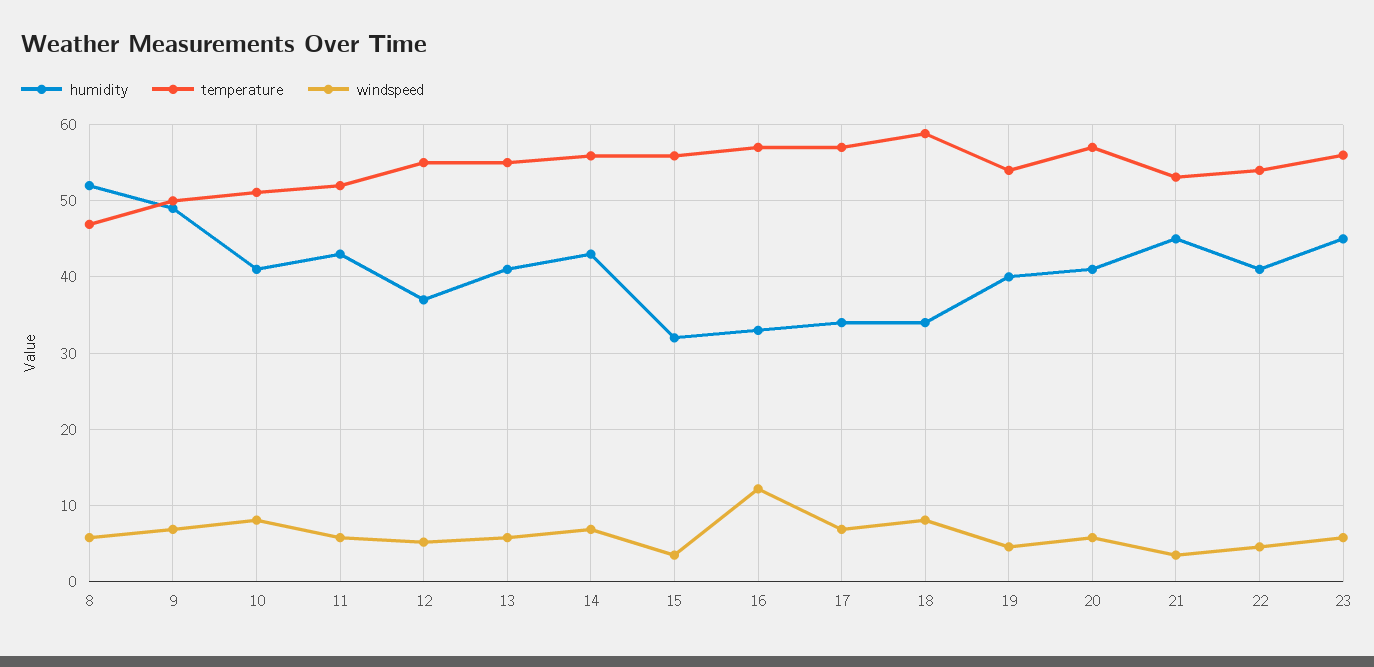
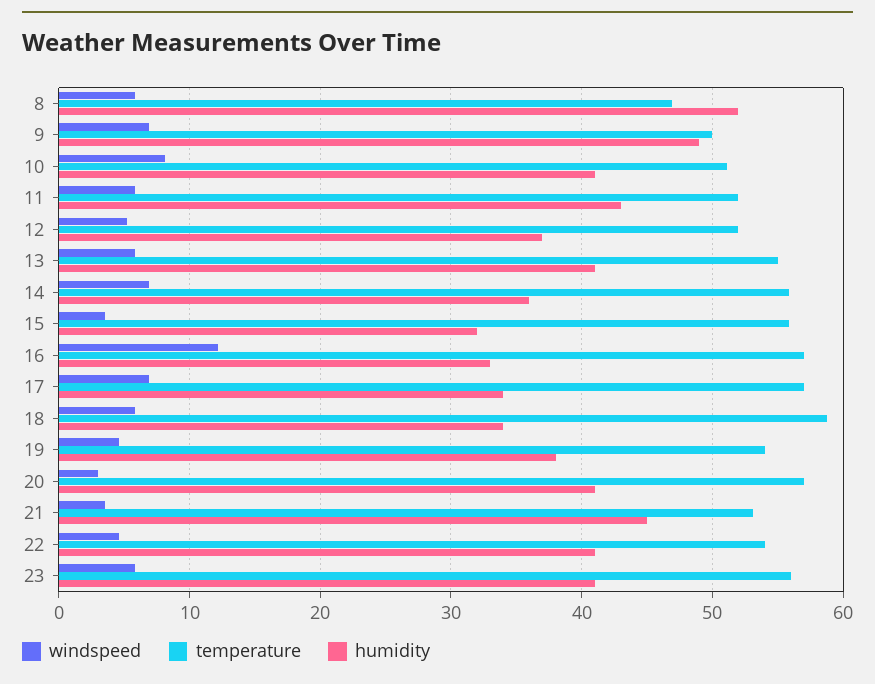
  {
    "humidity": {
      "8": 52,
      "9": 49,
      "10": 41,
      "11": 43,
      "12": 37,
      "13": 41,
-     "14": 43,
+     "14": 36,
      "15": 32,
      "16": 33,
      "17": 34,
      "18": 34,
-     "19": 40,
+     "19": 38,
      "20": 41,
      "21": 45,
      "22": 41,
-     "23": 45
+     "23": 41
    },
    "temperature": {
      "8": 47,
      "9": 50,
      "10": 51,
      "11": 52,
-     "12": 55,
+     "12": 52,
      "13": 55,
      "14": 56,
      "15": 56,
      "16": 57,
      "17": 57,
      "18": 59,
      "19": 54,
      "20": 57,
      "21": 53,
      "22": 54,
      "23": 56
    },
    "windspeed": {
      "8": 6,
      "9": 7,
      "10": 8,
      "11": 6,
      "12": 5,
      "13": 6,
      "14": 7,
      "15": 4,
      "16": 12,
      "17": 7,
-     "18": 8,
+     "18": 6,
      "19": 5,
-     "20": 6,
+     "20": 3,
      "21": 4,
      "22": 5,
      "23": 6
    }
  }

